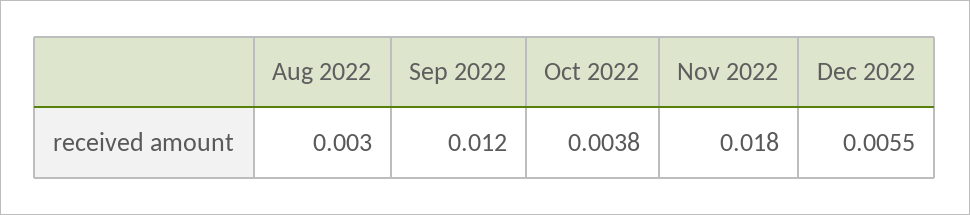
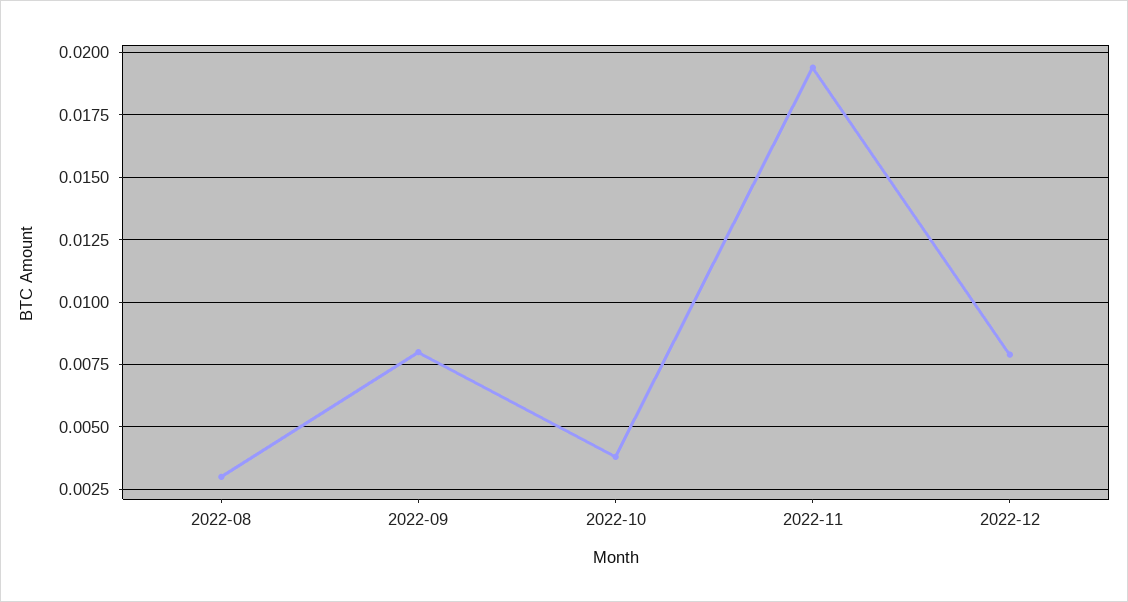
  {
    "Aug 2022": 0.003,
-   "Sep 2022": 0.012,
+   "Sep 2022": 0.008,
    "Oct 2022": 0.0038,
-   "Nov 2022": 0.018,
+   "Nov 2022": 0.0195,
-   "Dec 2022": 0.0055
+   "Dec 2022": 0.008
  }

